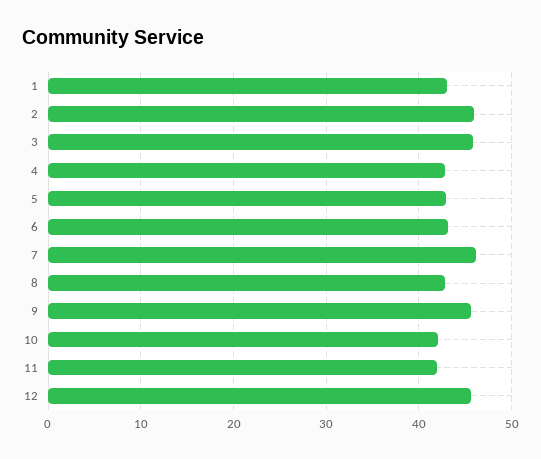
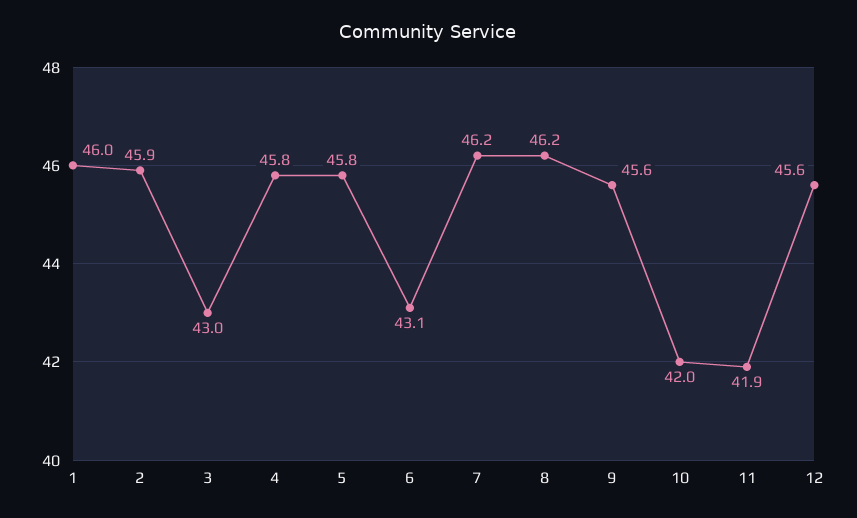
  {
-   "1": 43,
+   "1": 46,
    "2": 45.9,
-   "3": 46,
+   "3": 43,
-   "4": 43,
+   "4": 45.8,
-   "5": 43,
+   "5": 45.8,
    "6": 43.1,
    "7": 46.2,
-   "8": 43,
+   "8": 46.2,
    "9": 45.6,
    "10": 42,
    "11": 41.9,
    "12": 45.6
  }

